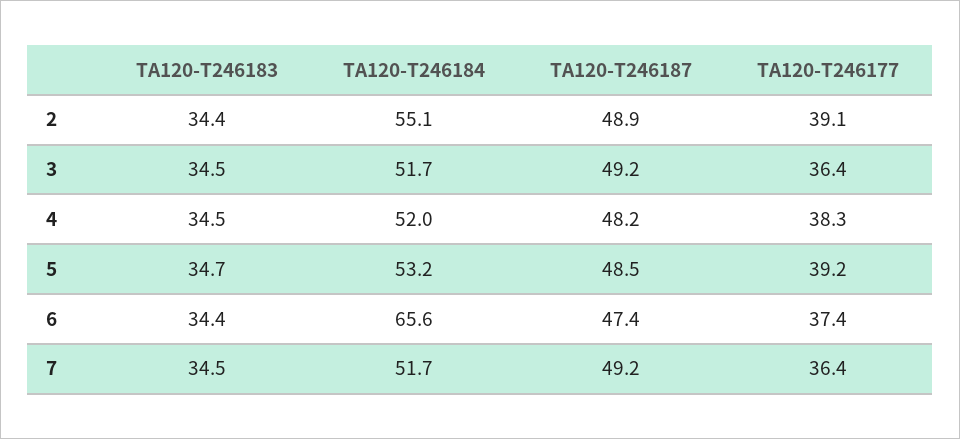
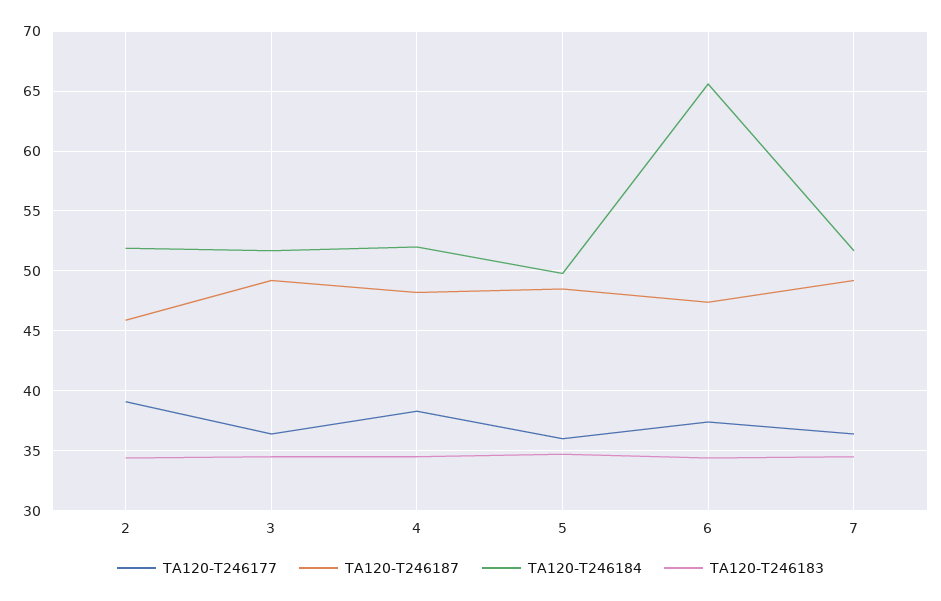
  {
    "TA120-T246183": {
      "2": 34.4,
      "3": 34.5,
      "4": 34.5,
      "5": 34.7,
      "6": 34.4,
      "7": 34.5
    },
    "TA120-T246184": {
-     "2": 55.1,
+     "2": 52,
      "3": 51.7,
      "4": 52,
-     "5": 53.2,
+     "5": 50,
      "6": 65.6,
      "7": 51.7
    },
    "TA120-T246187": {
-     "2": 48.9,
+     "2": 46,
      "3": 49.2,
      "4": 48.2,
      "5": 48.5,
      "6": 47.4,
      "7": 49.2
    },
    "TA120-T246177": {
      "2": 39.1,
      "3": 36.4,
      "4": 38.3,
-     "5": 39.2,
+     "5": 36,
      "6": 37.4,
      "7": 36.4
    }
  }

